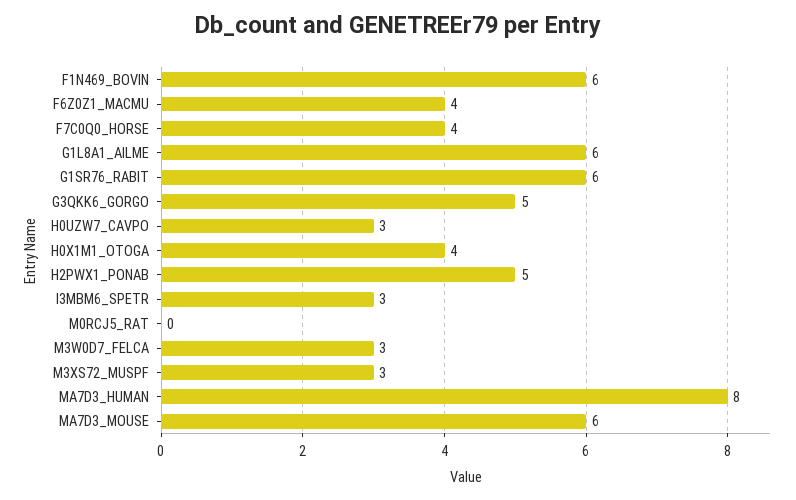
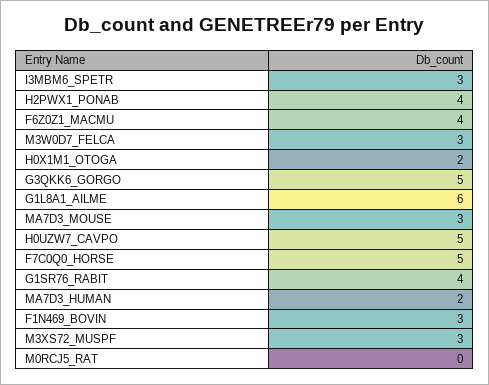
  {
-   "F1N469_BOVIN": 6,
+   "F1N469_BOVIN": 3,
    "F6Z0Z1_MACMU": 4,
-   "F7C0Q0_HORSE": 4,
+   "F7C0Q0_HORSE": 5,
    "G1L8A1_AILME": 6,
-   "G1SR76_RABIT": 6,
+   "G1SR76_RABIT": 4,
    "G3QKK6_GORGO": 5,
-   "H0UZW7_CAVPO": 3,
+   "H0UZW7_CAVPO": 5,
-   "H0X1M1_OTOGA": 4,
+   "H0X1M1_OTOGA": 2,
-   "H2PWX1_PONAB": 5,
+   "H2PWX1_PONAB": 4,
    "I3MBM6_SPETR": 3,
    "M0RCJ5_RAT": 0,
    "M3W0D7_FELCA": 3,
    "M3XS72_MUSPF": 3,
-   "MA7D3_HUMAN": 8,
+   "MA7D3_HUMAN": 2,
-   "MA7D3_MOUSE": 6
+   "MA7D3_MOUSE": 3
  }

